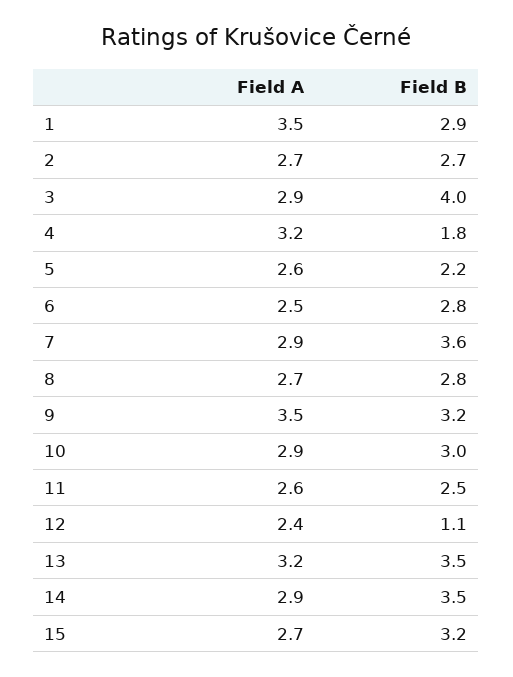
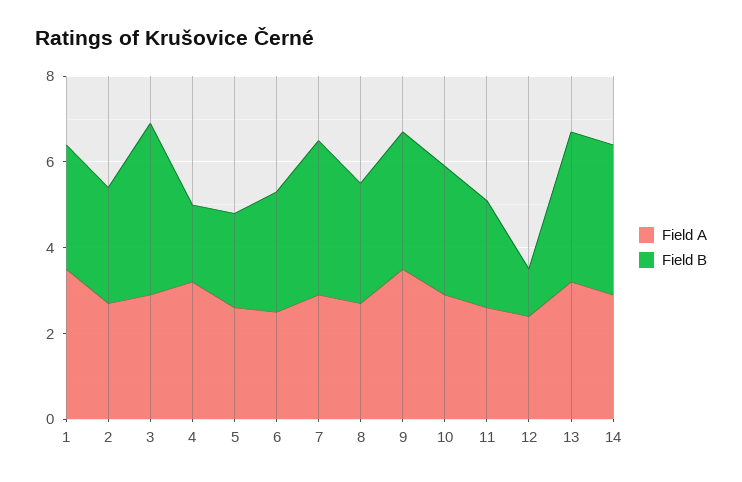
  {
    "Field A": {
      "1": 3.5,
      "2": 2.7,
      "3": 2.9,
      "4": 3.2,
      "5": 2.6,
      "6": 2.5,
      "7": 2.9,
      "8": 2.7,
      "9": 3.5,
      "10": 2.9,
      "11": 2.6,
      "12": 2.4,
      "13": 3.2,
-     "14": 2.9,
+     "14": 2.9
-     "15": 2.7
    },
    "Field B": {
      "1": 2.9,
      "2": 2.7,
      "3": 4,
      "4": 1.8,
      "5": 2.2,
      "6": 2.8,
      "7": 3.6,
      "8": 2.8,
      "9": 3.2,
      "10": 3,
      "11": 2.5,
      "12": 1.1,
      "13": 3.5,
-     "14": 3.5,
+     "14": 3.5
-     "15": 3.2
    }
  }

